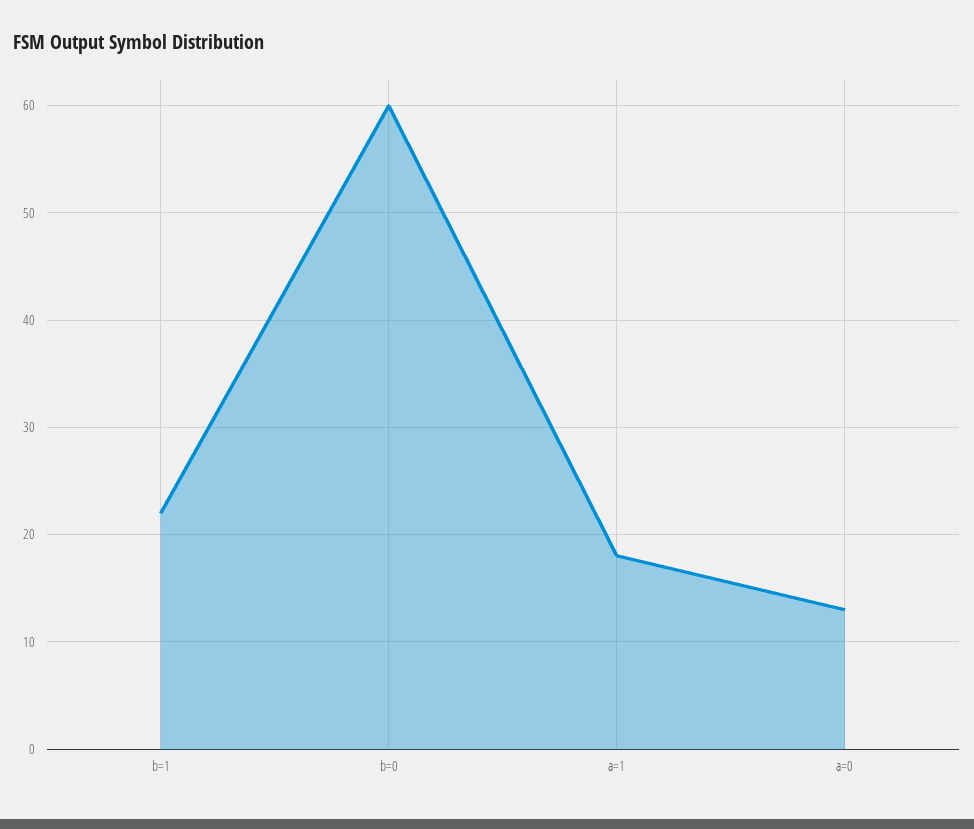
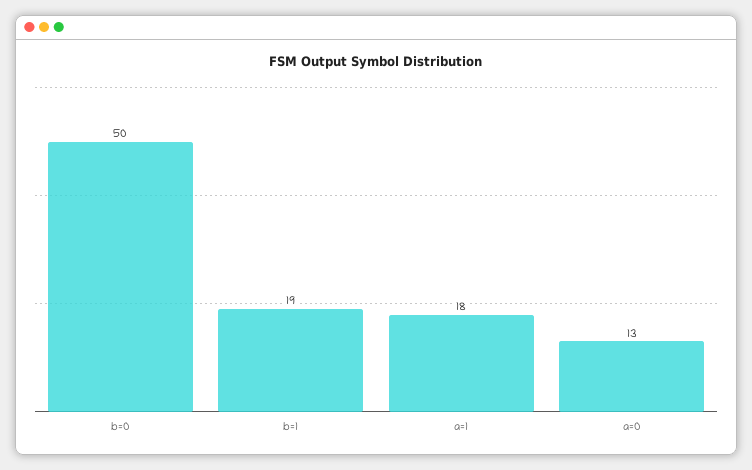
  {
-   "b=1": 22,
+   "b=1": 19,
-   "b=0": 60,
+   "b=0": 50,
    "a=1": 18,
    "a=0": 13
  }

